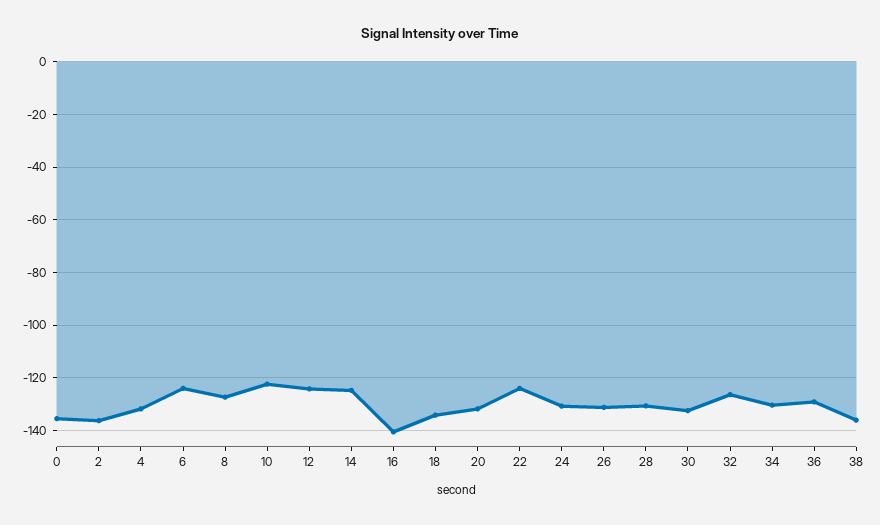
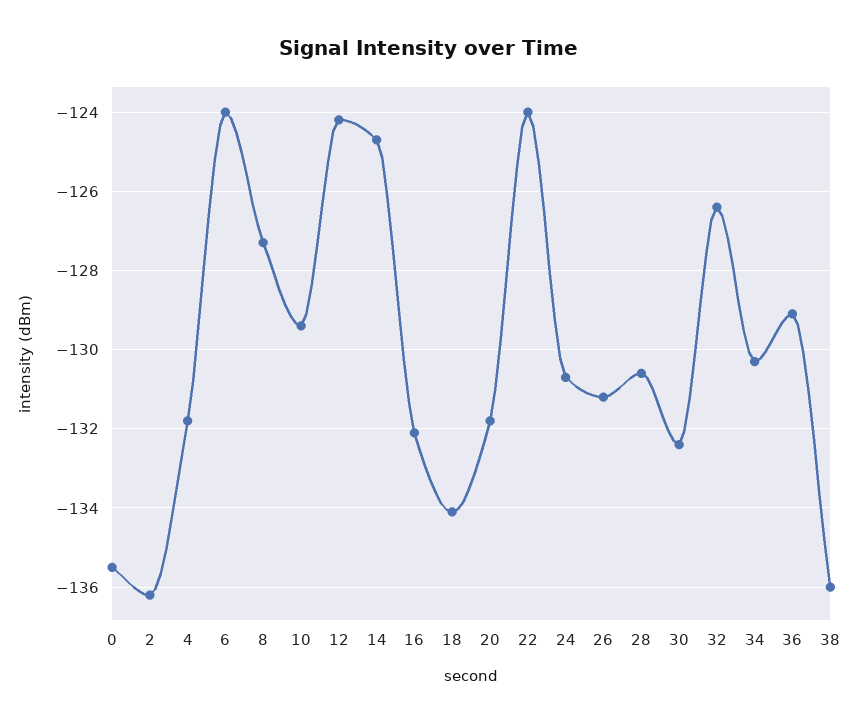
  {
    "0": -135.5,
    "2": -136,
    "4": -132,
    "6": -124,
    "8": -127.5,
-   "10": -122.5,
+   "10": -129.5,
    "12": -124,
    "14": -124.5,
-   "16": -140,
+   "16": -132,
    "18": -134,
    "20": -132,
    "22": -124,
    "24": -130.5,
    "26": -131,
    "28": -130.5,
    "30": -132.5,
    "32": -126.5,
    "34": -130.5,
    "36": -129,
    "38": -136
  }

